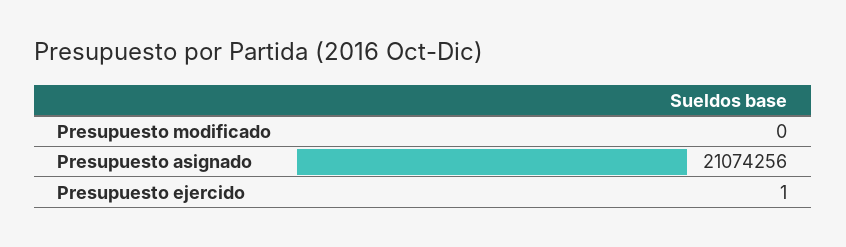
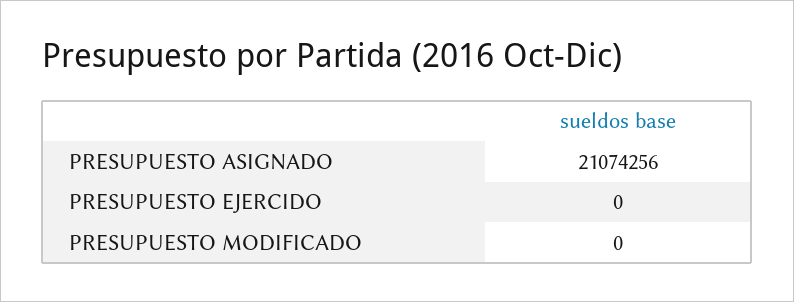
  {
    "Presupuesto modificado": 0,
    "Presupuesto asignado": 21074256,
-   "Presupuesto ejercido": 1
+   "Presupuesto ejercido": 0
  }

